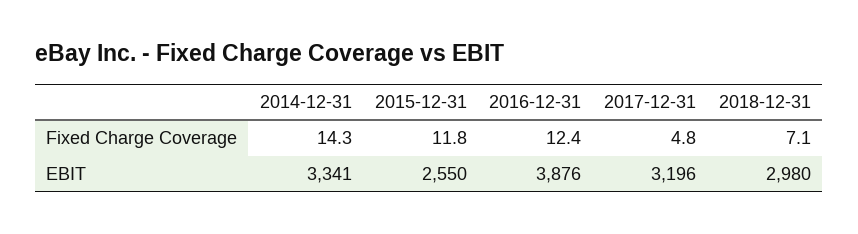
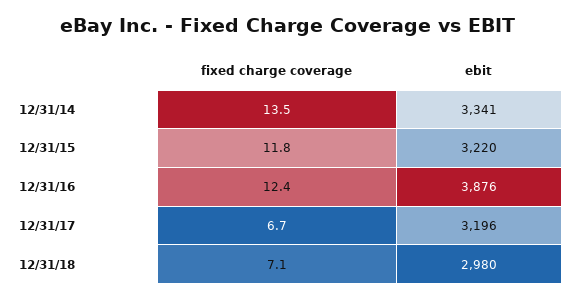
  {
    "2014-12-31": {
-     "Fixed Charge Coverage": 14.3,
+     "Fixed Charge Coverage": 13.5,
      "EBIT": 3341
    },
    "2015-12-31": {
      "Fixed Charge Coverage": 11.8,
-     "EBIT": 2550
+     "EBIT": 3220
    },
    "2016-12-31": {
      "Fixed Charge Coverage": 12.4,
      "EBIT": 3876
    },
    "2017-12-31": {
-     "Fixed Charge Coverage": 4.8,
+     "Fixed Charge Coverage": 6.7,
      "EBIT": 3196
    },
    "2018-12-31": {
      "Fixed Charge Coverage": 7.1,
      "EBIT": 2980
    }
  }

